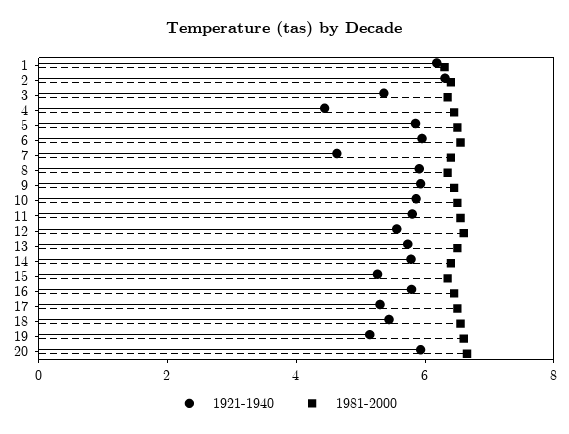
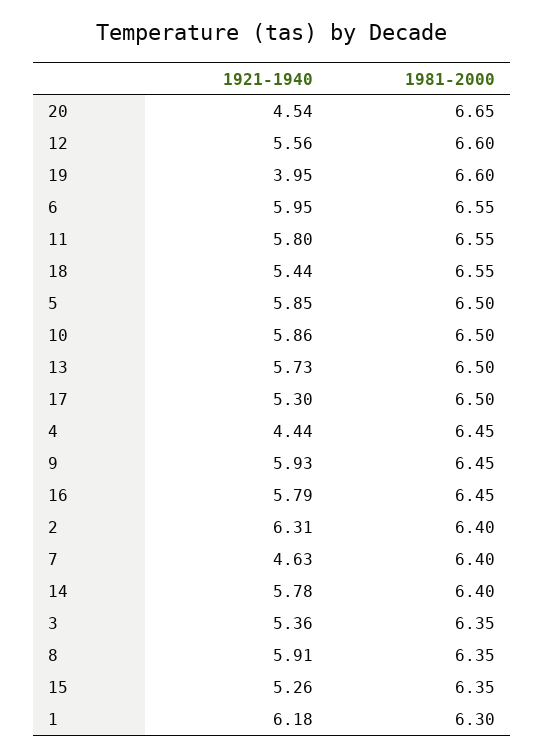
  {
    "1921-1940": {
      "1": 6.18,
      "2": 6.31,
      "3": 5.36,
      "4": 4.44,
      "5": 5.85,
      "6": 5.95,
      "7": 4.63,
      "8": 5.91,
      "9": 5.93,
      "10": 5.86,
      "11": 5.8,
      "12": 5.56,
      "13": 5.73,
      "14": 5.78,
      "15": 5.26,
      "16": 5.79,
      "17": 5.3,
      "18": 5.44,
-     "19": 5,
+     "19": 3.95,
-     "20": 6
+     "20": 4.54
    },
    "1981-2000": {
      "1": 6.3,
      "2": 6.4,
      "3": 6.35,
      "4": 6.45,
      "5": 6.5,
      "6": 6.55,
      "7": 6.4,
      "8": 6.35,
      "9": 6.45,
      "10": 6.5,
      "11": 6.55,
      "12": 6.6,
      "13": 6.5,
      "14": 6.4,
      "15": 6.35,
      "16": 6.45,
      "17": 6.5,
      "18": 6.55,
      "19": 6.6,
      "20": 6.65
    }
  }

